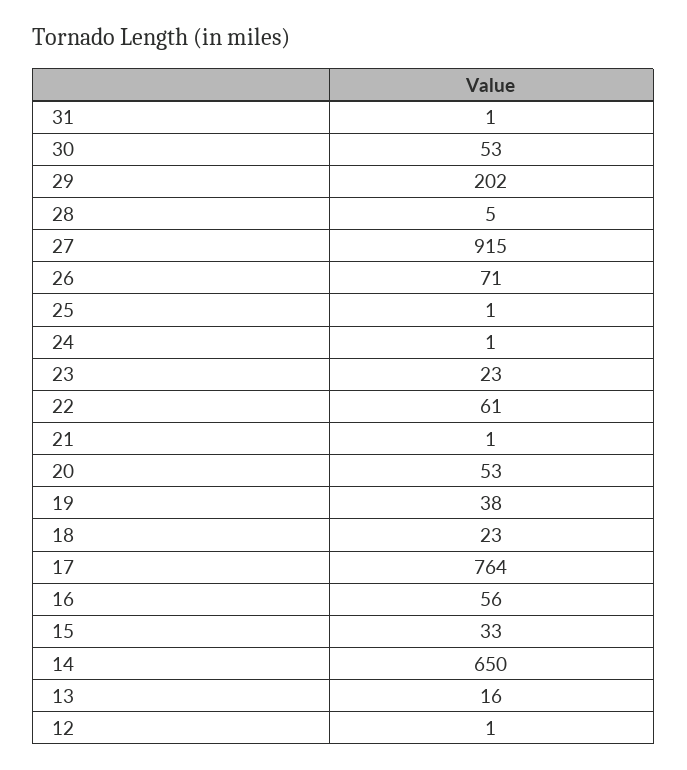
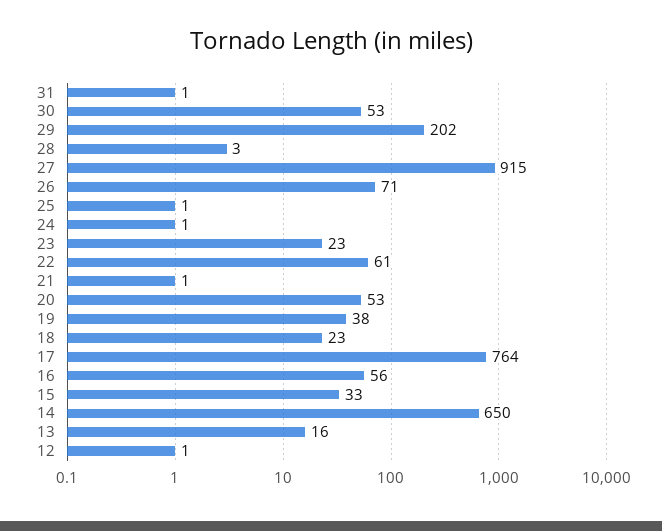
  {
    "31": 1,
    "30": 53,
    "29": 202,
-   "28": 5,
+   "28": 3,
    "27": 915,
    "26": 71,
    "25": 1,
    "24": 1,
    "23": 23,
    "22": 61,
    "21": 1,
    "20": 53,
    "19": 38,
    "18": 23,
    "17": 764,
    "16": 56,
    "15": 33,
    "14": 650,
    "13": 16,
    "12": 1
  }

